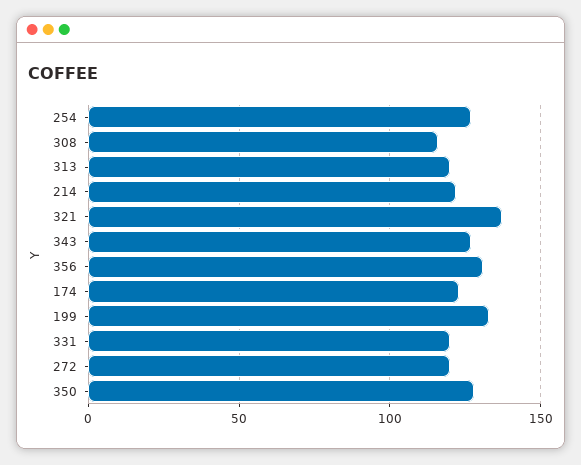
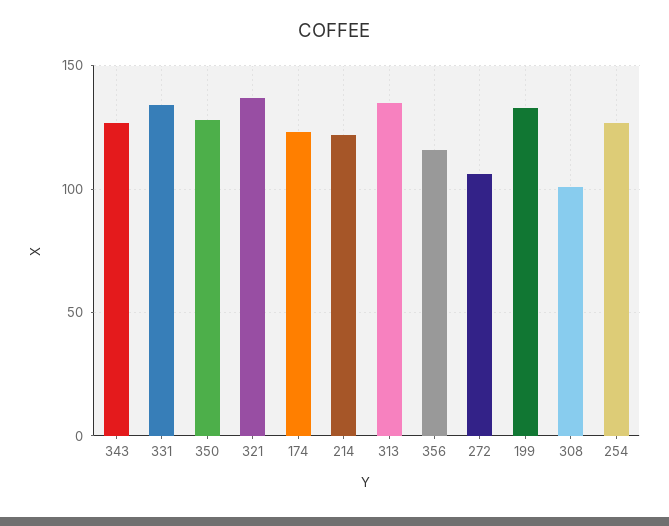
  {
    "254": 125,
-   "308": 115,
+   "308": 100,
-   "313": 120,
+   "313": 135,
    "214": 120,
    "321": 135,
    "343": 125,
-   "356": 130,
+   "356": 115,
    "174": 125,
    "199": 135,
-   "331": 120,
+   "331": 135,
-   "272": 120,
+   "272": 105,
    "350": 130
  }

